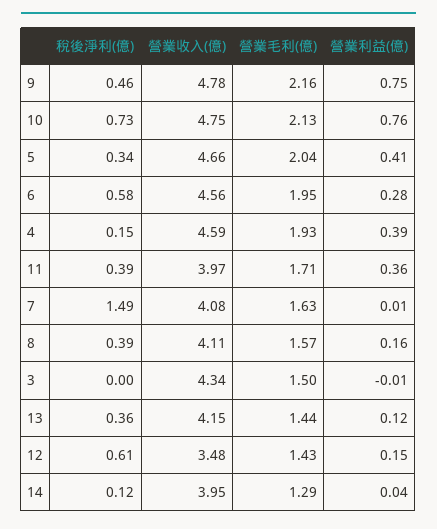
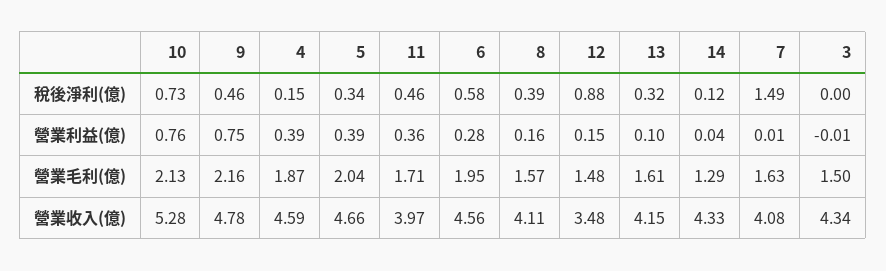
  {
    "稅後淨利(億)": {
      "9": 0.46,
      "10": 0.73,
      "5": 0.34,
      "6": 0.58,
      "4": 0.15,
-     "11": 0.39,
+     "11": 0.46,
      "7": 1.49,
      "8": 0.39,
      "3": 0,
-     "13": 0.36,
+     "13": 0.32,
-     "12": 0.61,
+     "12": 0.88,
      "14": 0.12
    },
    "營業收入(億)": {
      "9": 4.78,
-     "10": 4.75,
+     "10": 5.28,
      "5": 4.66,
      "6": 4.56,
      "4": 4.59,
      "11": 3.97,
      "7": 4.08,
      "8": 4.11,
      "3": 4.34,
      "13": 4.15,
      "12": 3.48,
-     "14": 3.95
+     "14": 4.33
    },
    "營業毛利(億)": {
      "9": 2.16,
      "10": 2.13,
      "5": 2.04,
      "6": 1.95,
-     "4": 1.93,
+     "4": 1.87,
      "11": 1.71,
      "7": 1.63,
      "8": 1.57,
      "3": 1.5,
-     "13": 1.44,
+     "13": 1.61,
-     "12": 1.43,
+     "12": 1.48,
      "14": 1.29
    },
    "營業利益(億)": {
      "9": 0.75,
      "10": 0.76,
-     "5": 0.41,
+     "5": 0.39,
      "6": 0.28,
      "4": 0.39,
      "11": 0.36,
      "7": 0.01,
      "8": 0.16,
      "3": -0.01,
-     "13": 0.12,
+     "13": 0.1,
      "12": 0.15,
      "14": 0.04
    }
  }

